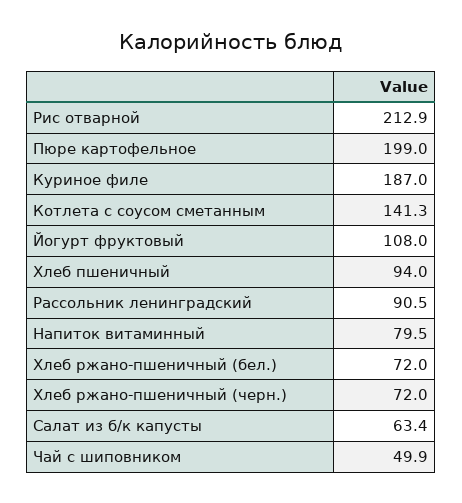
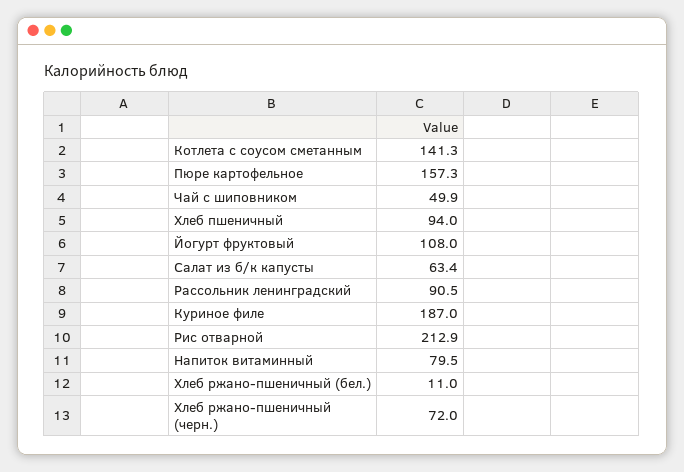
  {
    "Рис отварной": 212.9,
-   "Пюре картофельное": 199,
+   "Пюре картофельное": 157.3,
    "Куриное филе": 187,
    "Котлета с соусом сметанным": 141.3,
    "Йогурт фруктовый": 108,
    "Хлеб пшеничный": 94,
    "Рассольник ленинградский": 90.5,
    "Напиток витаминный": 79.5,
-   "Хлеб ржано-пшеничный (бел.)": 72,
+   "Хлеб ржано-пшеничный (бел.)": 11,
    "Хлеб ржано-пшеничный (черн.)": 72,
    "Салат из б/к капусты": 63.4,
    "Чай с шиповником": 49.9
  }

